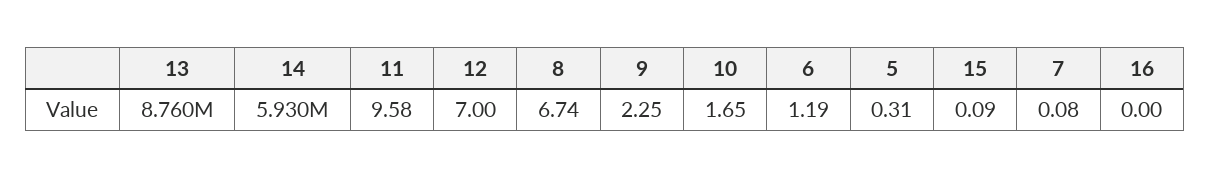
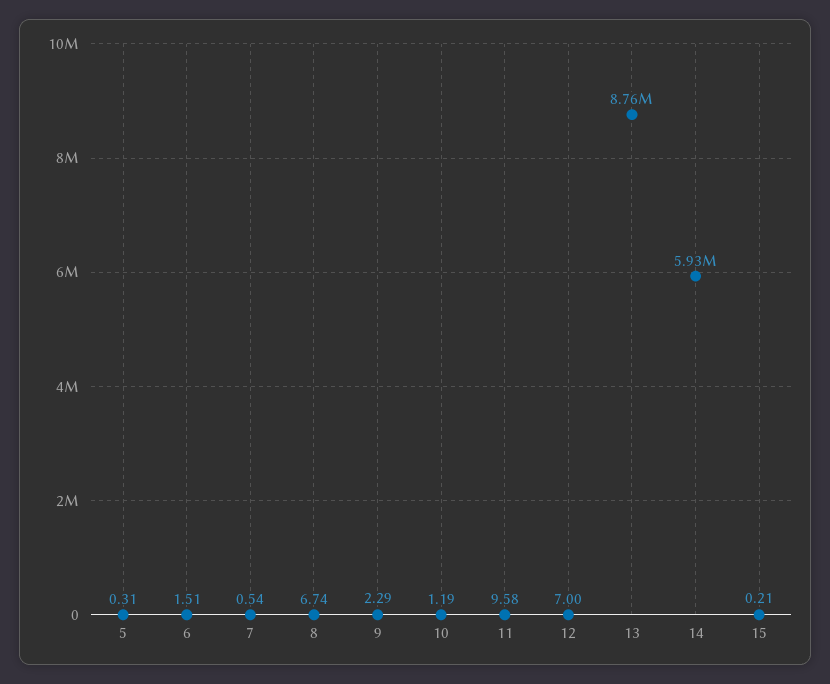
  {
    "13": 8760000,
    "14": 5930000,
    "11": 9.58,
    "12": 7,
    "8": 6.74,
-   "9": 2.25,
+   "9": 2.29,
-   "10": 1.65,
+   "10": 1.19,
-   "6": 1.19,
+   "6": 1.51,
    "5": 0.31,
-   "15": 0.09,
+   "15": 0.21,
-   "7": 0.08,
+   "7": 0.54
-   "16": 0
  }

